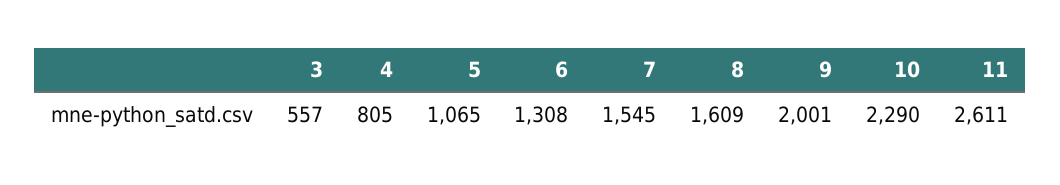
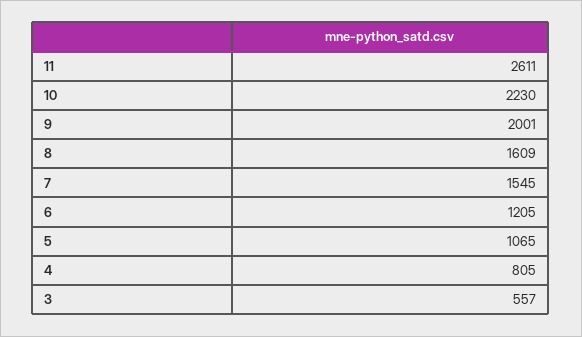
  {
    "3": 557,
    "4": 805,
    "5": 1065,
-   "6": 1308,
+   "6": 1205,
    "7": 1545,
    "8": 1609,
    "9": 2001,
-   "10": 2290,
+   "10": 2230,
    "11": 2611
  }

